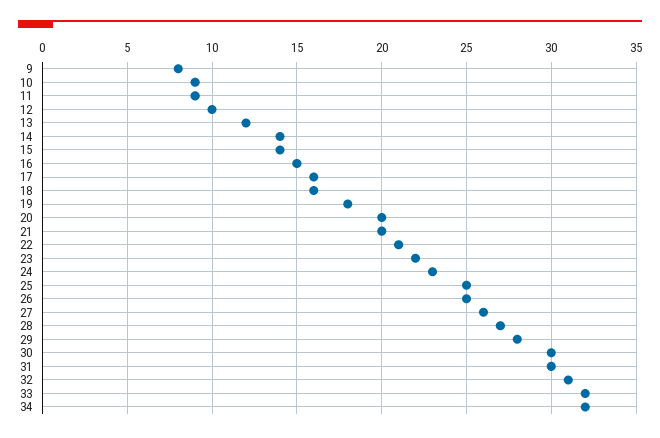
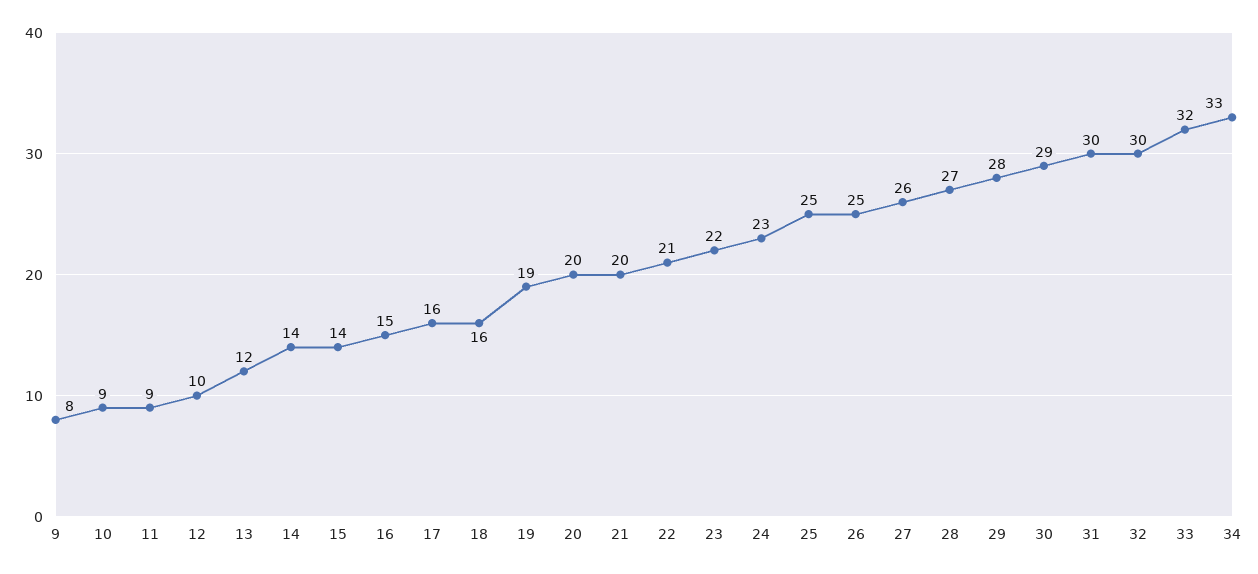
  {
    "9": 8,
    "10": 9,
    "11": 9,
    "12": 10,
    "13": 12,
    "14": 14,
    "15": 14,
    "16": 15,
    "17": 16,
    "18": 16,
-   "19": 18,
+   "19": 19,
    "20": 20,
    "21": 20,
    "22": 21,
    "23": 22,
    "24": 23,
    "25": 25,
    "26": 25,
    "27": 26,
    "28": 27,
    "29": 28,
-   "30": 30,
+   "30": 29,
    "31": 30,
-   "32": 31,
+   "32": 30,
    "33": 32,
-   "34": 32
+   "34": 33
  }

